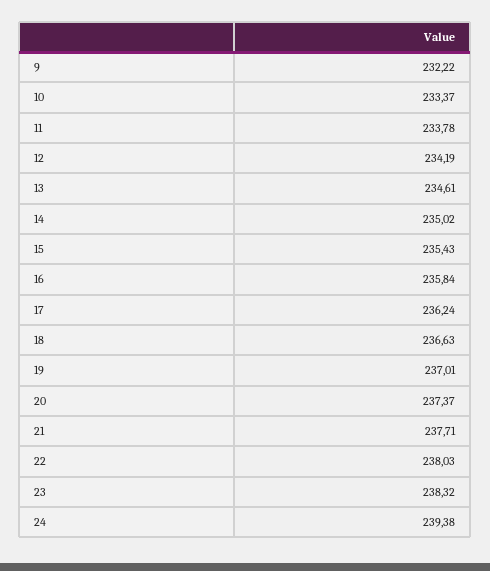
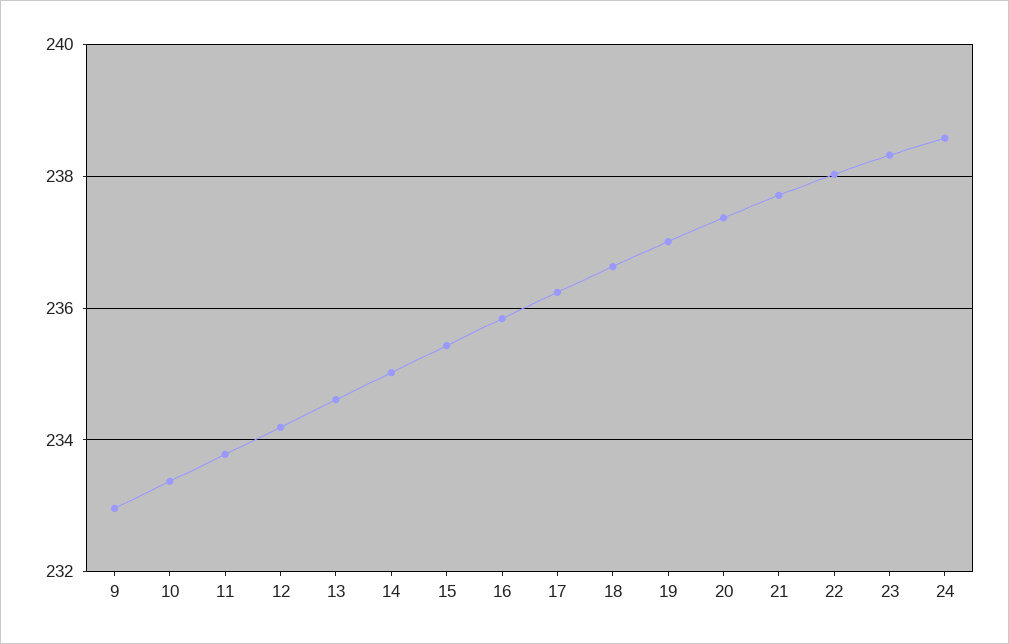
  {
-   "9": 232.22,
+   "9": 233,
    "10": 233.37,
    "11": 233.78,
    "12": 234.19,
    "13": 234.61,
    "14": 235.02,
    "15": 235.43,
    "16": 235.84,
    "17": 236.24,
    "18": 236.63,
    "19": 237.01,
    "20": 237.37,
    "21": 237.71,
    "22": 238.03,
    "23": 238.32,
-   "24": 239.38
+   "24": 238.6
  }

